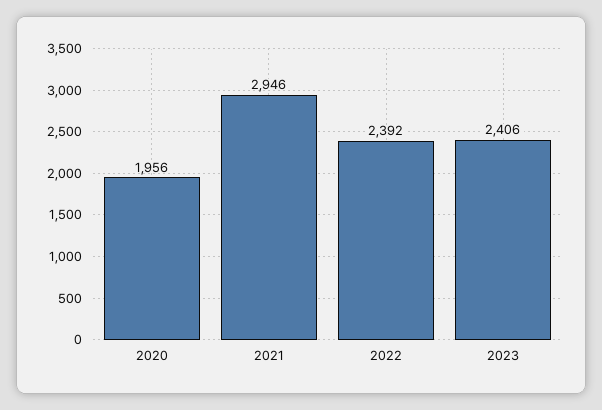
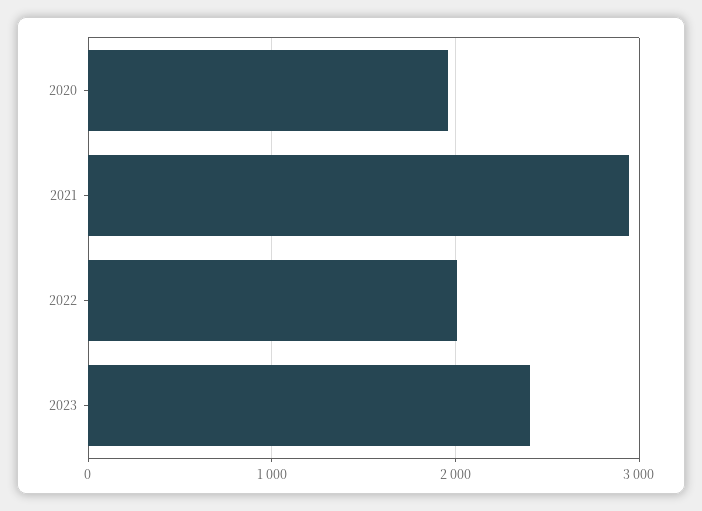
  {
    "2020": 1956,
    "2021": 2946,
-   "2022": 2392,
+   "2022": 2000,
    "2023": 2406
  }

